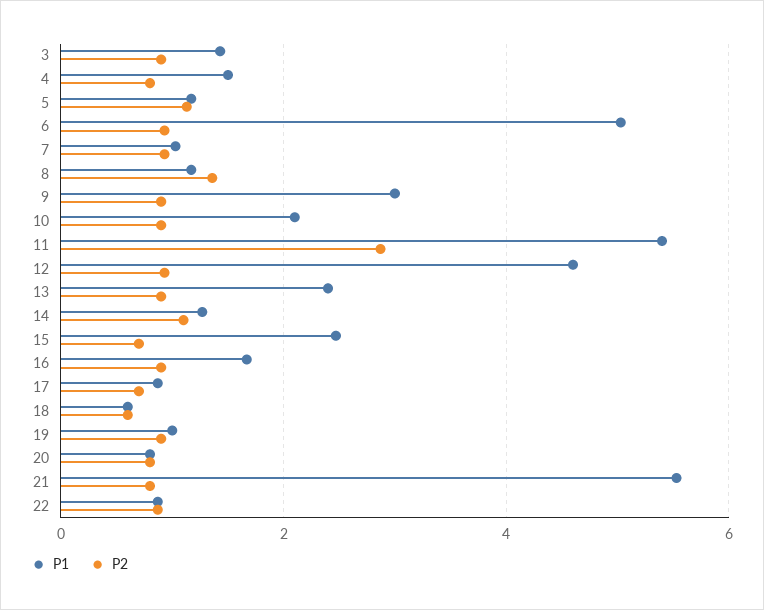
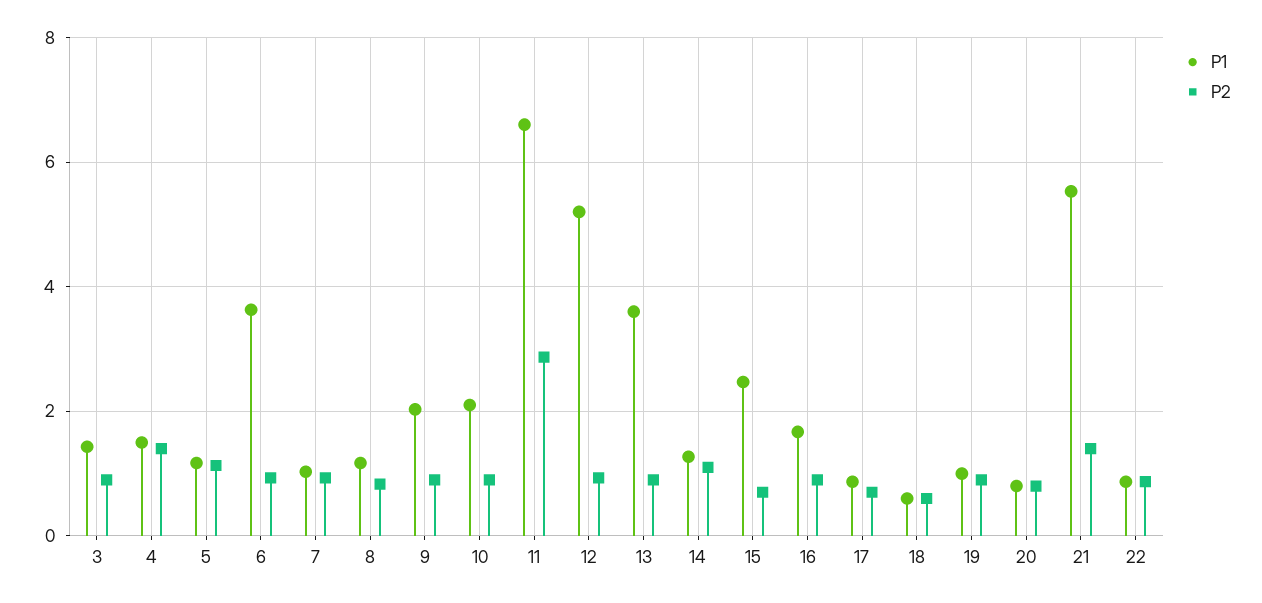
  {
    "P1": {
      "3": 1.4,
      "4": 1.6,
      "5": 1.2,
-     "6": 5,
+     "6": 3.6,
      "7": 1,
      "8": 1.2,
-     "9": 3,
+     "9": 2,
      "10": 2.2,
-     "11": 5.4,
+     "11": 6.6,
-     "12": 4.6,
+     "12": 5.2,
-     "13": 2.4,
+     "13": 3.6,
      "14": 1.2,
      "15": 2.4,
      "16": 1.6,
      "17": 0.8,
      "18": 0.6,
      "19": 1,
      "20": 0.8,
      "21": 5.6,
      "22": 0.8
    },
    "P2": {
      "3": 1,
-     "4": 0.8,
+     "4": 1.4,
      "5": 1.2,
      "6": 1,
      "7": 1,
-     "8": 1.4,
+     "8": 0.8,
      "9": 1,
      "10": 1,
      "11": 2.8,
      "12": 1,
      "13": 1,
      "14": 1.2,
      "15": 0.8,
      "16": 1,
      "17": 0.8,
      "18": 0.6,
      "19": 1,
      "20": 0.8,
-     "21": 0.8,
+     "21": 1.4,
      "22": 0.8
    }
  }

